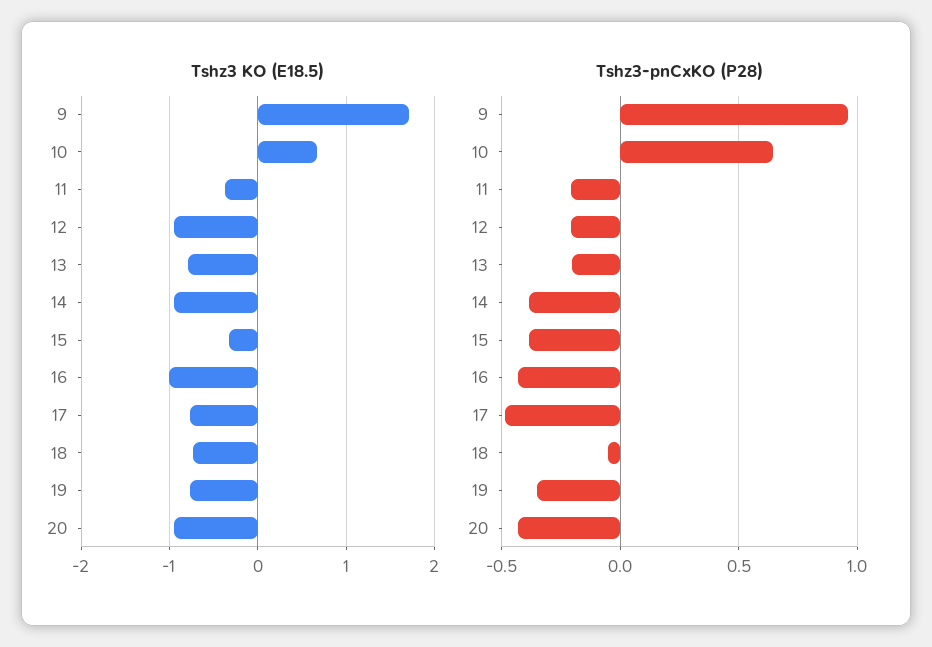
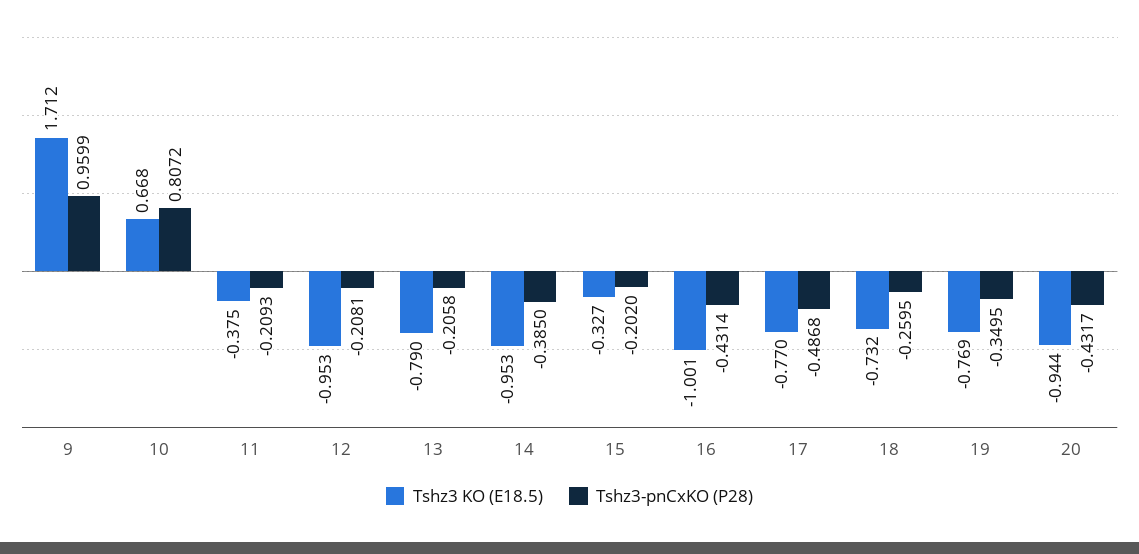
  {
    "Tshz3 KO (E18.5)": {
      "9": 1.712,
      "10": 0.668,
      "11": -0.375,
      "12": -0.953,
      "13": -0.79,
      "14": -0.953,
      "15": -0.327,
      "16": -1.001,
      "17": -0.77,
      "18": -0.732,
      "19": -0.769,
      "20": -0.944
    },
    "Tshz3-pnCxKO (P28)": {
      "9": 0.9599,
-     "10": 0.65,
+     "10": 0.8072,
      "11": -0.2093,
      "12": -0.2081,
      "13": -0.2058,
      "14": -0.385,
-     "15": -0.4,
+     "15": -0.202,
      "16": -0.4314,
      "17": -0.4868,
-     "18": -0.05,
+     "18": -0.2595,
      "19": -0.3495,
      "20": -0.4317
    }
  }

